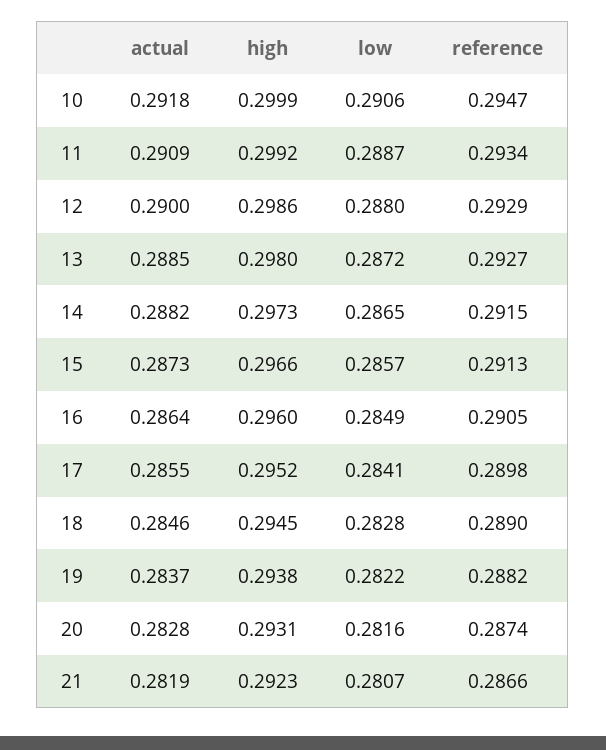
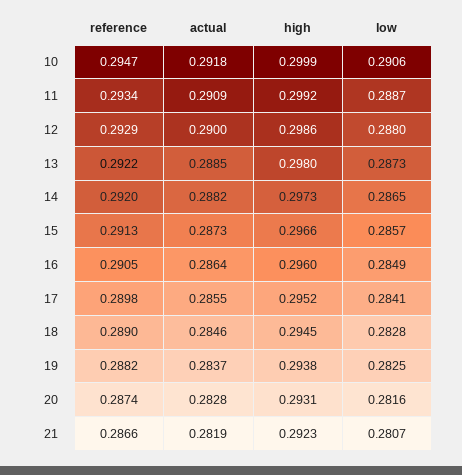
  {
    "actual": {
      "10": 0.2918,
      "11": 0.2909,
      "12": 0.29,
      "13": 0.2885,
      "14": 0.2882,
      "15": 0.2873,
      "16": 0.2864,
      "17": 0.2855,
      "18": 0.2846,
      "19": 0.2837,
      "20": 0.2828,
      "21": 0.2819
    },
    "high": {
      "10": 0.2999,
      "11": 0.2992,
      "12": 0.2986,
      "13": 0.298,
      "14": 0.2973,
      "15": 0.2966,
      "16": 0.296,
      "17": 0.2952,
      "18": 0.2945,
      "19": 0.2938,
      "20": 0.2931,
      "21": 0.2923
    },
    "low": {
      "10": 0.2906,
      "11": 0.2887,
      "12": 0.288,
-     "13": 0.2872,
+     "13": 0.2873,
      "14": 0.2865,
      "15": 0.2857,
      "16": 0.2849,
      "17": 0.2841,
      "18": 0.2828,
-     "19": 0.2822,
+     "19": 0.2825,
      "20": 0.2816,
      "21": 0.2807
    },
    "reference": {
      "10": 0.2947,
      "11": 0.2934,
      "12": 0.2929,
-     "13": 0.2927,
+     "13": 0.2922,
-     "14": 0.2915,
+     "14": 0.292,
      "15": 0.2913,
      "16": 0.2905,
      "17": 0.2898,
      "18": 0.289,
      "19": 0.2882,
      "20": 0.2874,
      "21": 0.2866
    }
  }

